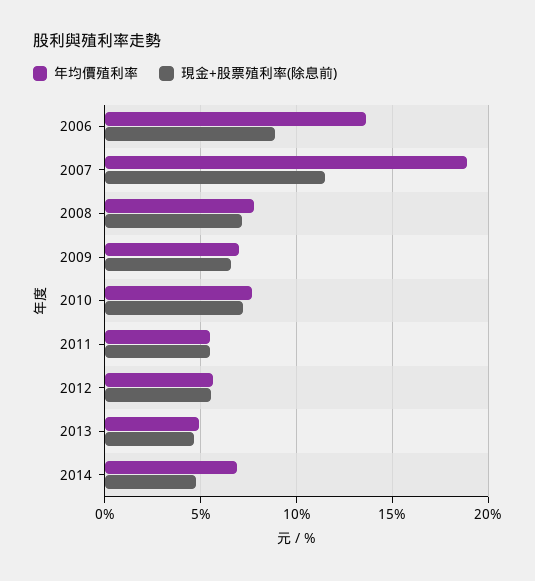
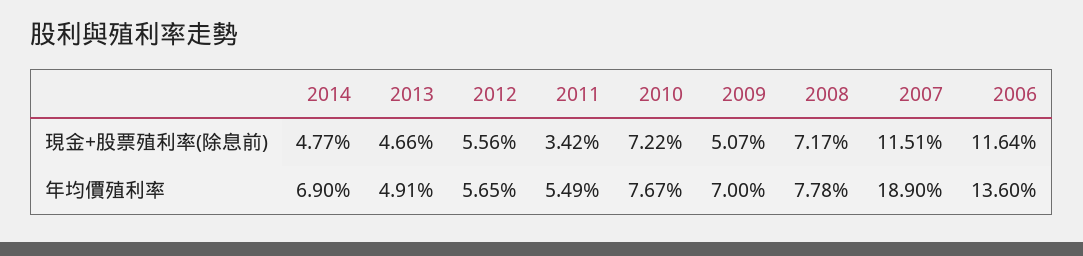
  {
    "年均價殖利率": {
      "2006": 13.6,
      "2007": 18.9,
      "2008": 7.78,
      "2009": 7,
      "2010": 7.67,
      "2011": 5.49,
      "2012": 5.65,
      "2013": 4.91,
      "2014": 6.9
    },
    "現金+股票殖利率(除息前)": {
-     "2006": 9,
+     "2006": 11.64,
      "2007": 11.51,
      "2008": 7.17,
-     "2009": 6.5,
+     "2009": 5.07,
      "2010": 7.22,
-     "2011": 5.5,
+     "2011": 3.42,
      "2012": 5.56,
      "2013": 4.66,
      "2014": 4.77
    }
  }

